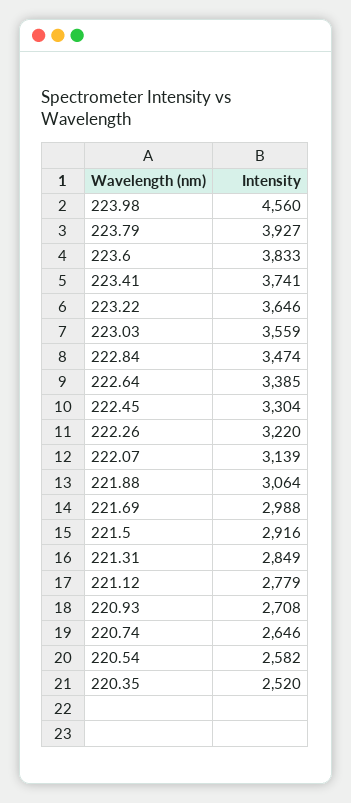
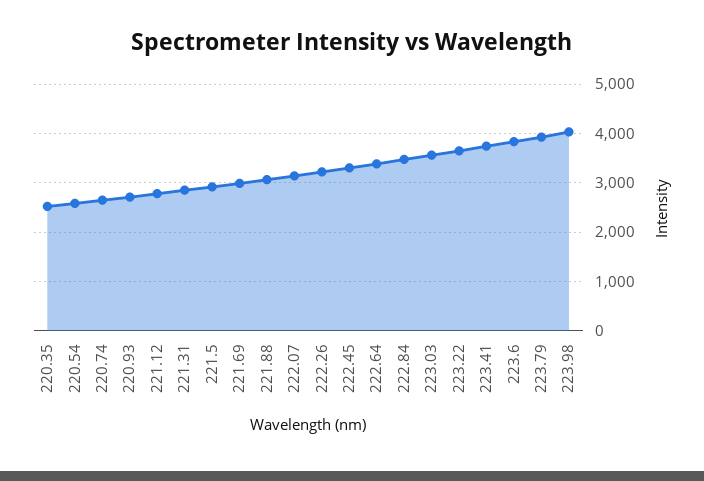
  {
-   "223.98": 4560,
+   "223.98": 4000,
    "223.79": 3927,
    "223.6": 3833,
    "223.41": 3741,
    "223.22": 3646,
    "223.03": 3559,
    "222.84": 3474,
    "222.64": 3385,
    "222.45": 3304,
    "222.26": 3220,
    "222.07": 3139,
    "221.88": 3064,
    "221.69": 2988,
    "221.5": 2916,
    "221.31": 2849,
    "221.12": 2779,
    "220.93": 2708,
    "220.74": 2646,
    "220.54": 2582,
    "220.35": 2520
  }

